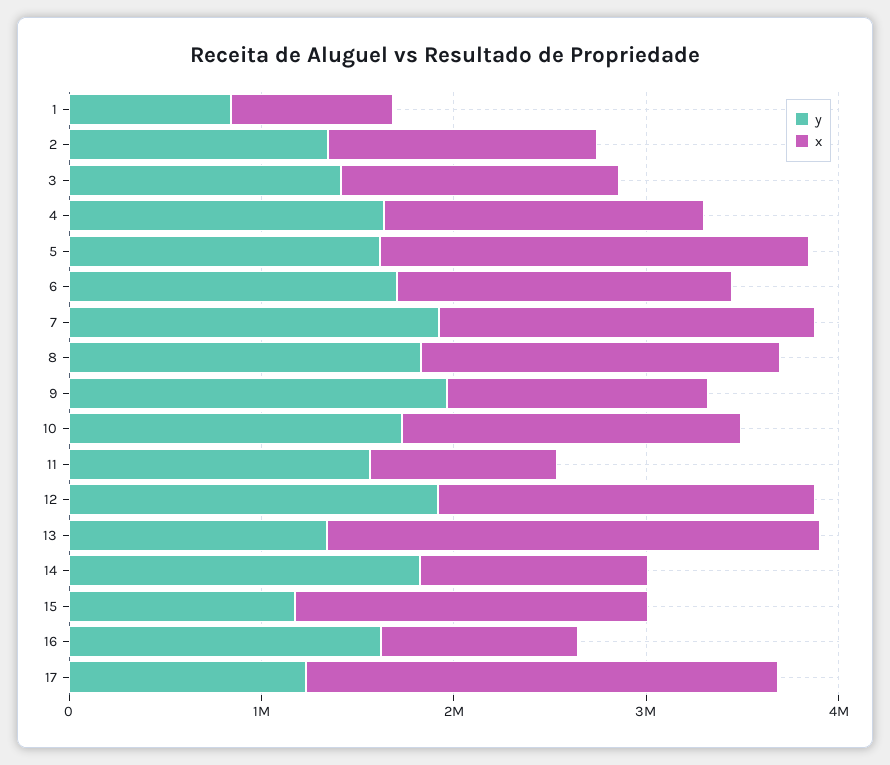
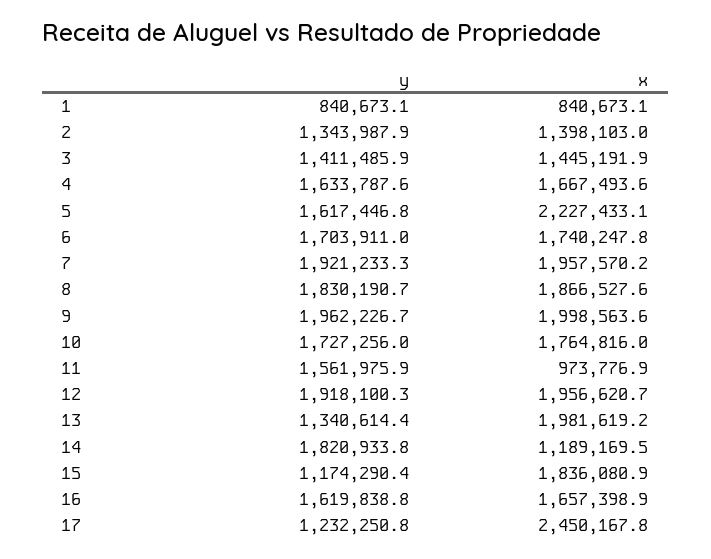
  {
    "y": {
      "1": 840673.1,
      "2": 1343987.9,
      "3": 1411485.9,
      "4": 1633787.6,
      "5": 1617446.8,
      "6": 1703911,
      "7": 1921233.3,
      "8": 1830190.7,
      "9": 1962226.7,
      "10": 1727256,
      "11": 1561975.9,
      "12": 1918100.3,
      "13": 1340614.4,
      "14": 1820933.8,
      "15": 1174290.4,
      "16": 1619838.8,
      "17": 1232250.8
    },
    "x": {
      "1": 840673.1,
      "2": 1398103,
      "3": 1445191.9,
      "4": 1667493.6,
      "5": 2227433.1,
      "6": 1740247.8,
      "7": 1957570.2,
      "8": 1866527.6,
-     "9": 1400000,
+     "9": 1998563.6,
      "10": 1764816,
      "11": 973776.9,
      "12": 1956620.7,
-     "13": 2600000,
+     "13": 1981619.2,
      "14": 1189169.5,
      "15": 1836080.9,
-     "16": 1000000,
+     "16": 1657398.9,
      "17": 2450167.8
    }
  }

